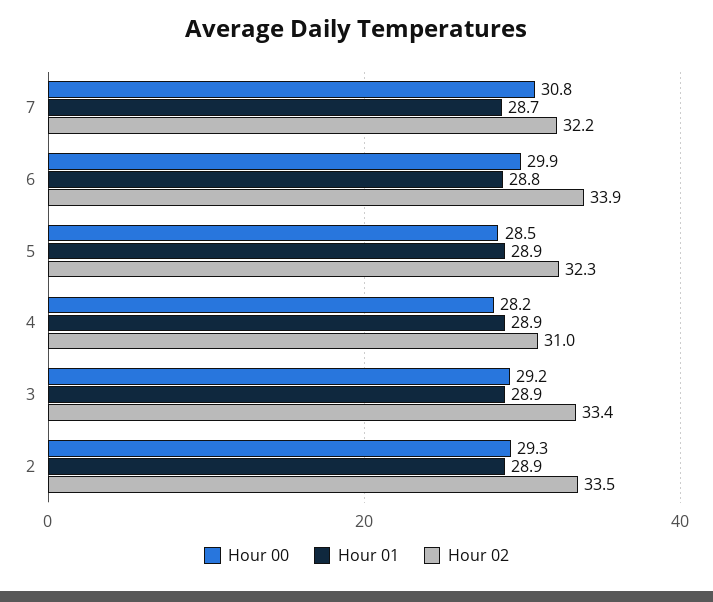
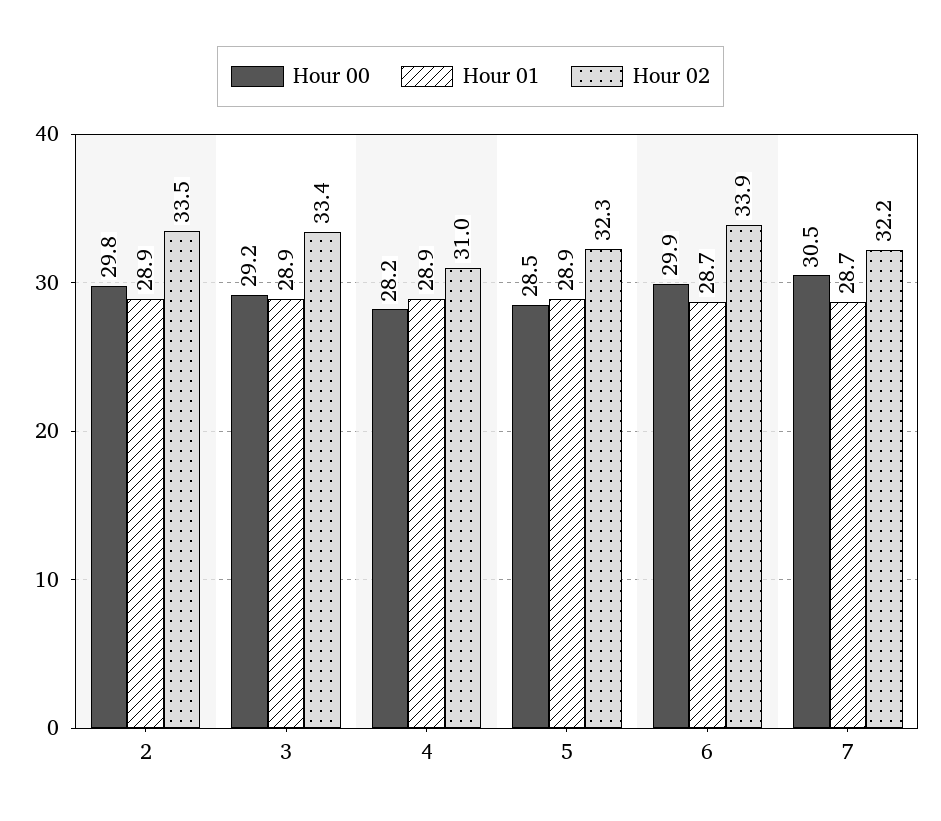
  {
    "Hour 00": {
-     "7": 30.8,
+     "7": 30.5,
      "6": 29.9,
      "5": 28.5,
      "4": 28.2,
      "3": 29.2,
-     "2": 29.3
+     "2": 29.8
    },
    "Hour 01": {
      "7": 28.7,
-     "6": 28.8,
+     "6": 28.7,
      "5": 28.9,
      "4": 28.9,
      "3": 28.9,
      "2": 28.9
    },
    "Hour 02": {
      "7": 32.2,
      "6": 33.9,
      "5": 32.3,
      "4": 31,
      "3": 33.4,
      "2": 33.5
    }
  }

